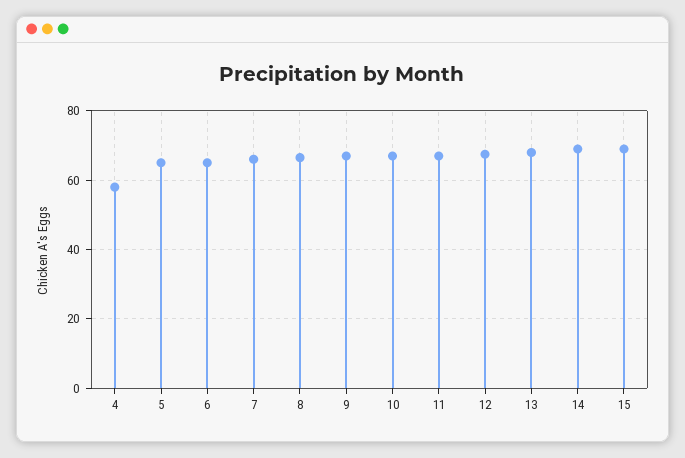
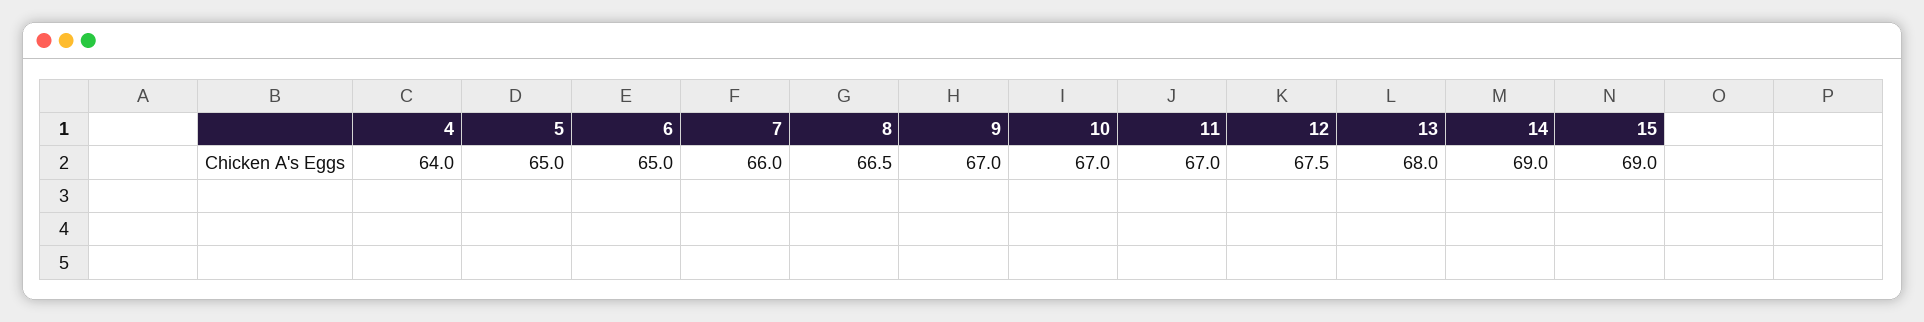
  {
-   "4": 58,
+   "4": 64,
    "5": 65,
    "6": 65,
    "7": 66,
    "8": 66.5,
    "9": 67,
    "10": 67,
    "11": 67,
    "12": 67.5,
    "13": 68,
    "14": 69,
    "15": 69
  }

